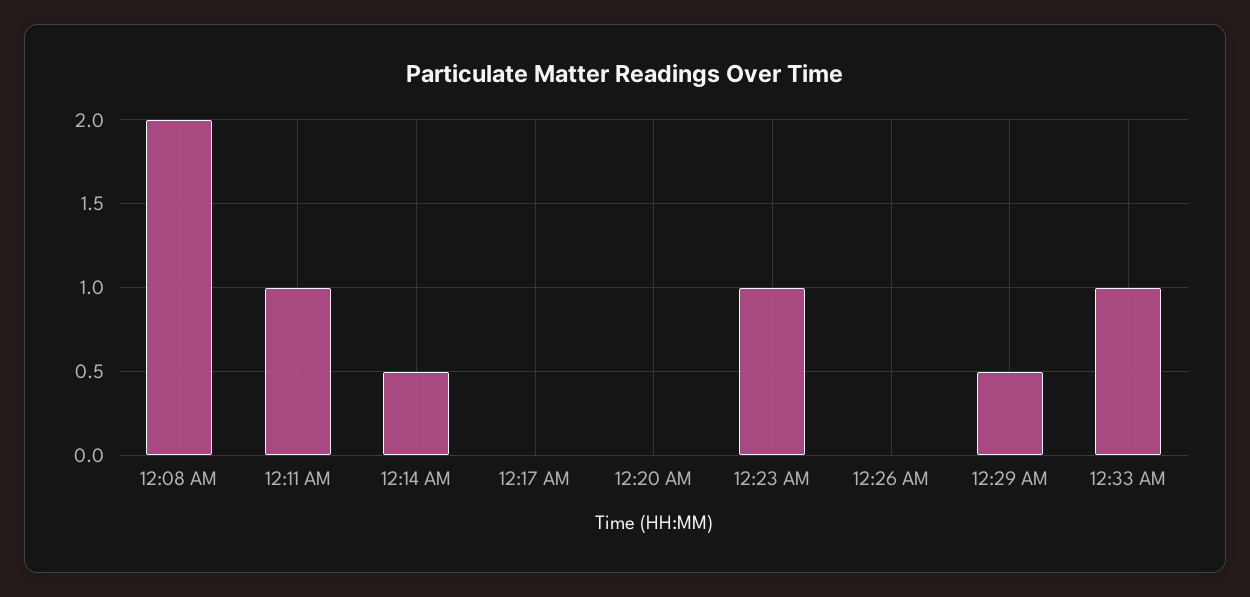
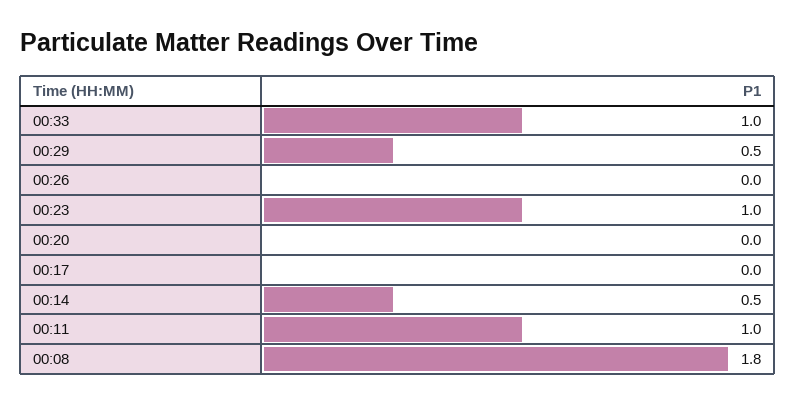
  {
-   "12:08 AM": 2,
+   "12:08 AM": 1.8,
    "12:11 AM": 1,
    "12:14 AM": 0.5,
    "12:17 AM": 0,
    "12:20 AM": 0,
    "12:23 AM": 1,
    "12:26 AM": 0,
    "12:29 AM": 0.5,
    "12:33 AM": 1
  }

